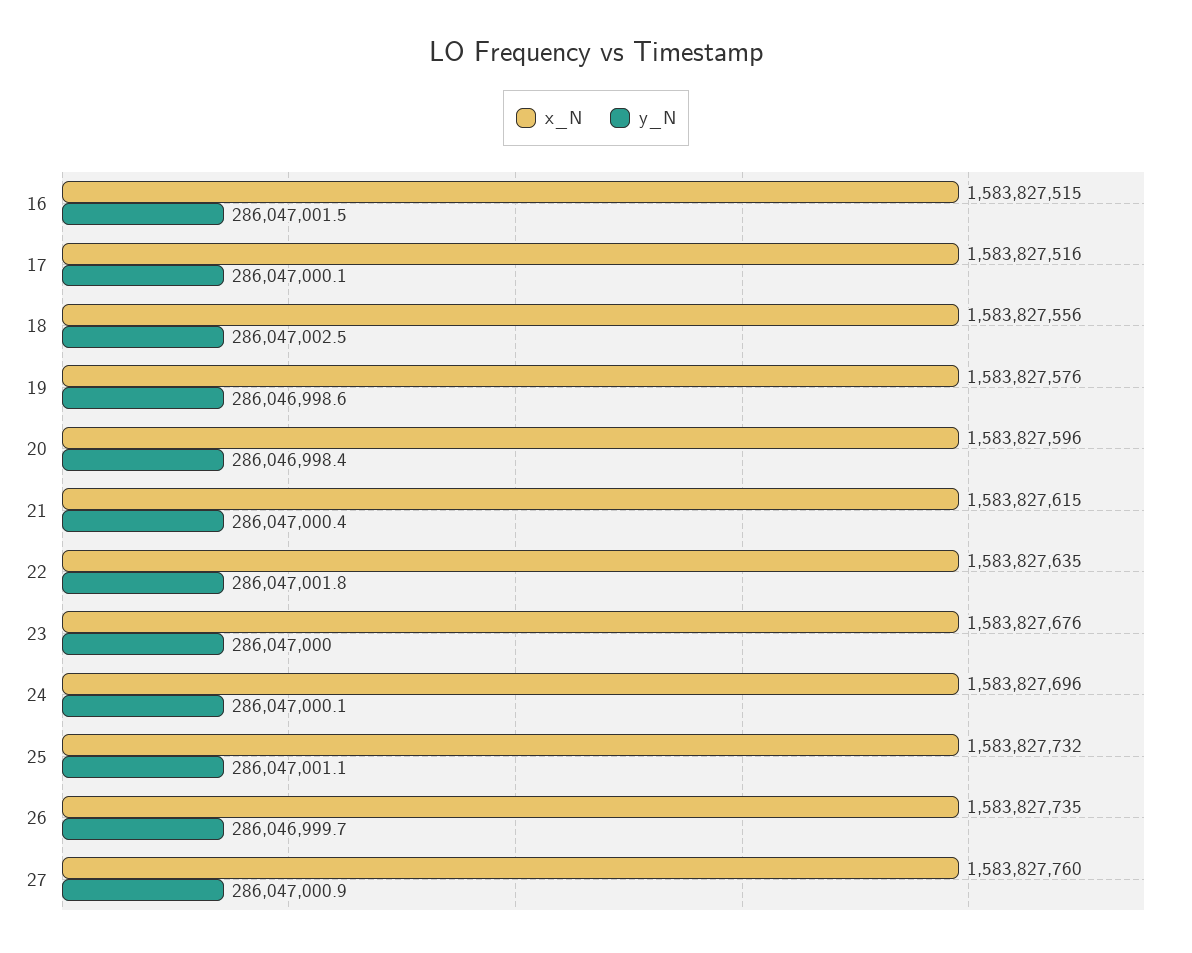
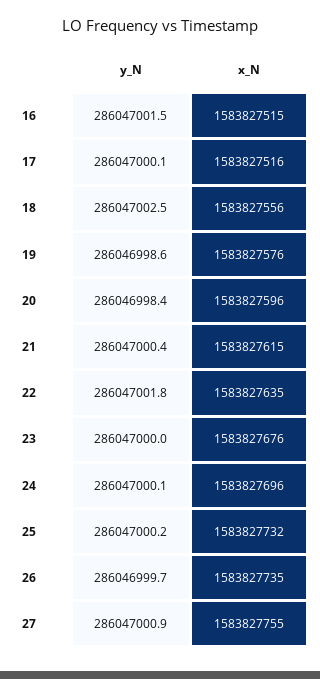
  {
    "x_N": {
      "16": 1583827515,
      "17": 1583827516,
      "18": 1583827556,
      "19": 1583827576,
      "20": 1583827596,
      "21": 1583827615,
      "22": 1583827635,
      "23": 1583827676,
      "24": 1583827696,
      "25": 1583827732,
      "26": 1583827735,
-     "27": 1583827760
+     "27": 1583827755
    },
    "y_N": {
      "16": 286047001.5,
      "17": 286047000.1,
      "18": 286047002.5,
      "19": 286046998.6,
      "20": 286046998.4,
      "21": 286047000.4,
      "22": 286047001.8,
      "23": 286047000,
      "24": 286047000.1,
-     "25": 286047001.1,
+     "25": 286047000.2,
      "26": 286046999.7,
      "27": 286047000.9
    }
  }

